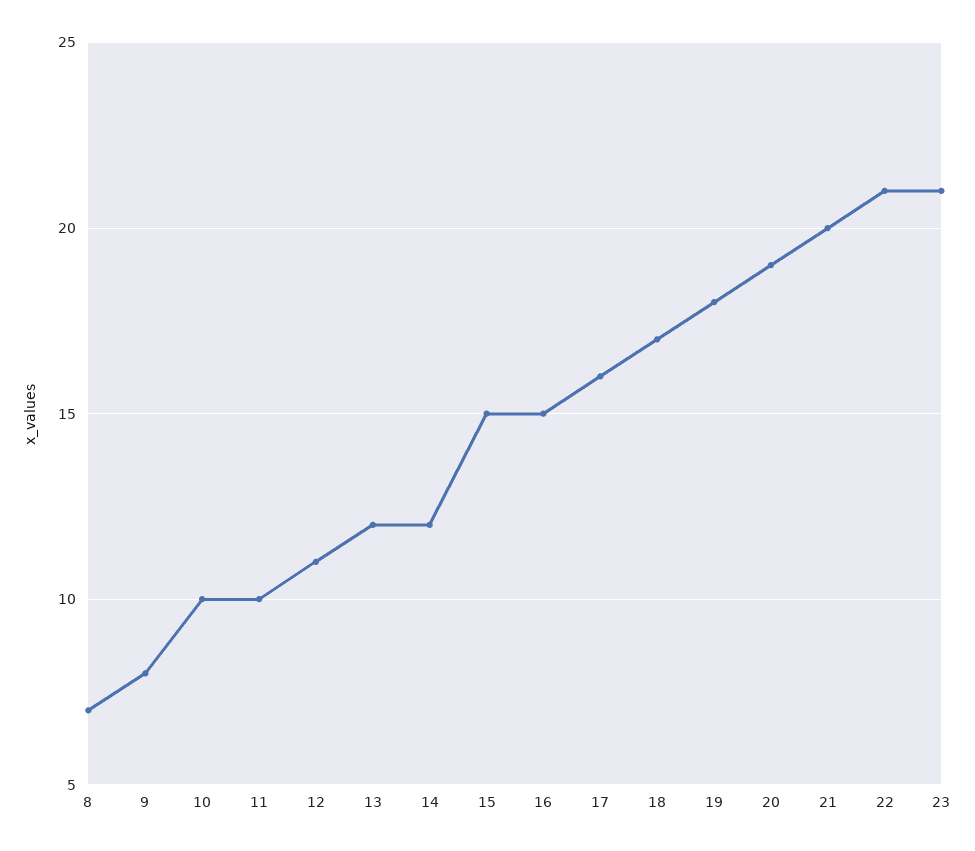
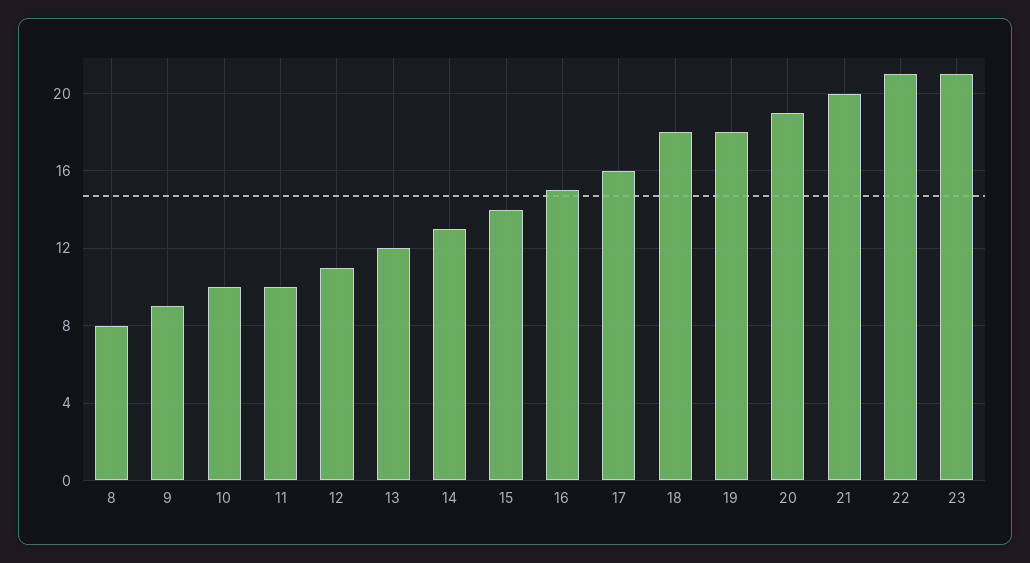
  {
-   "8": 7,
+   "8": 8,
-   "9": 8,
+   "9": 9,
    "10": 10,
    "11": 10,
    "12": 11,
    "13": 12,
-   "14": 12,
+   "14": 13,
-   "15": 15,
+   "15": 14,
    "16": 15,
    "17": 16,
-   "18": 17,
+   "18": 18,
    "19": 18,
    "20": 19,
    "21": 20,
    "22": 21,
    "23": 21
  }

